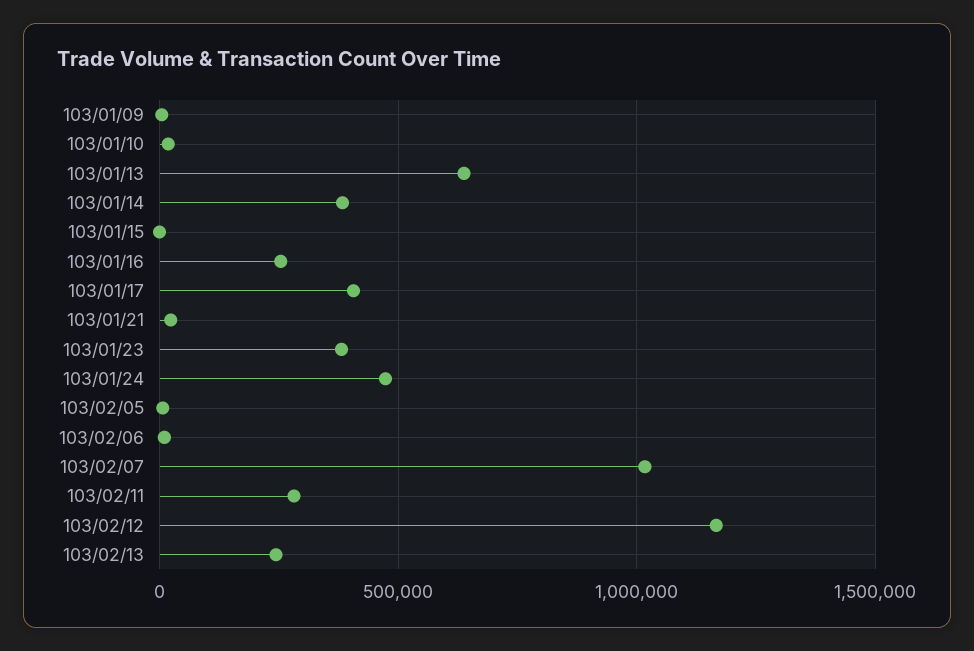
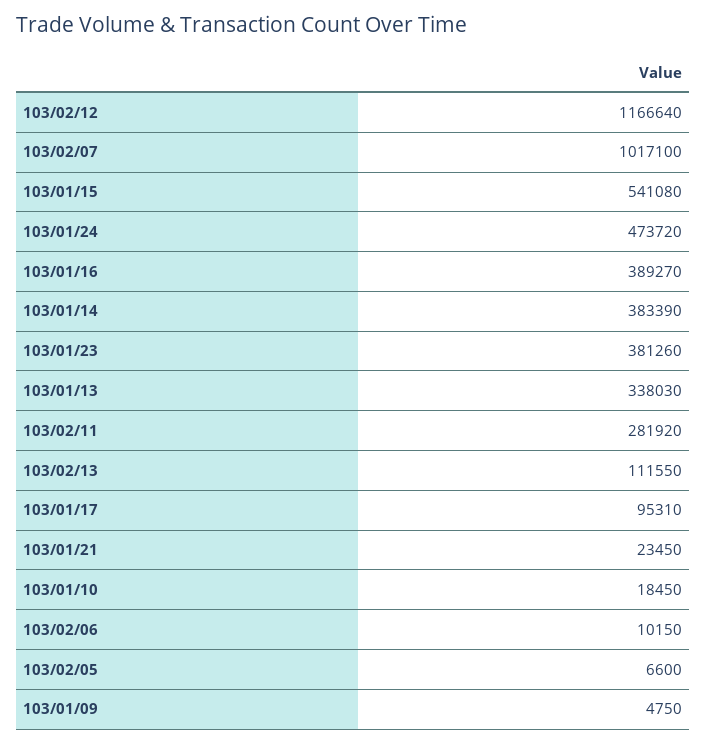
  {
    "103/01/09": 4750,
    "103/01/10": 18450,
-   "103/01/13": 650000,
+   "103/01/13": 338030,
    "103/01/14": 383390,
-   "103/01/15": 0,
+   "103/01/15": 541080,
-   "103/01/16": 250000,
+   "103/01/16": 389270,
-   "103/01/17": 400000,
+   "103/01/17": 95310,
    "103/01/21": 23450,
    "103/01/23": 381260,
    "103/01/24": 473720,
    "103/02/05": 6600,
    "103/02/06": 10150,
    "103/02/07": 1017100,
    "103/02/11": 281920,
    "103/02/12": 1166640,
-   "103/02/13": 250000
+   "103/02/13": 111550
  }

